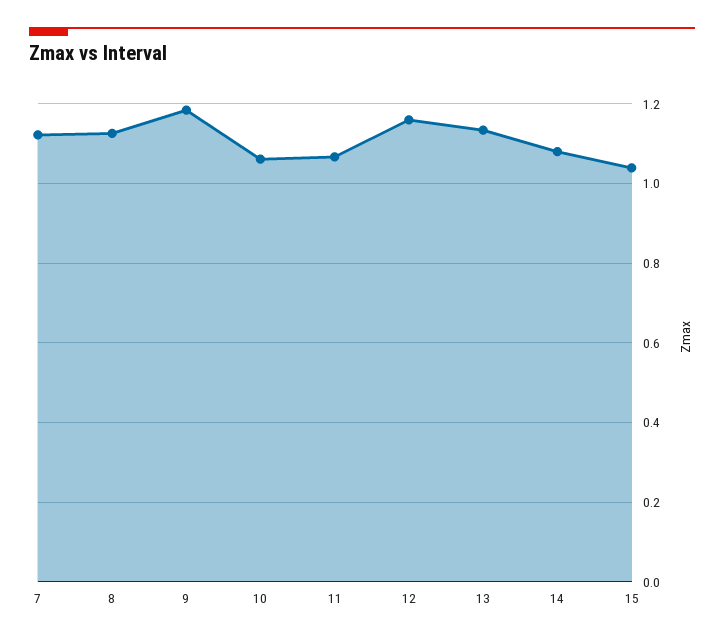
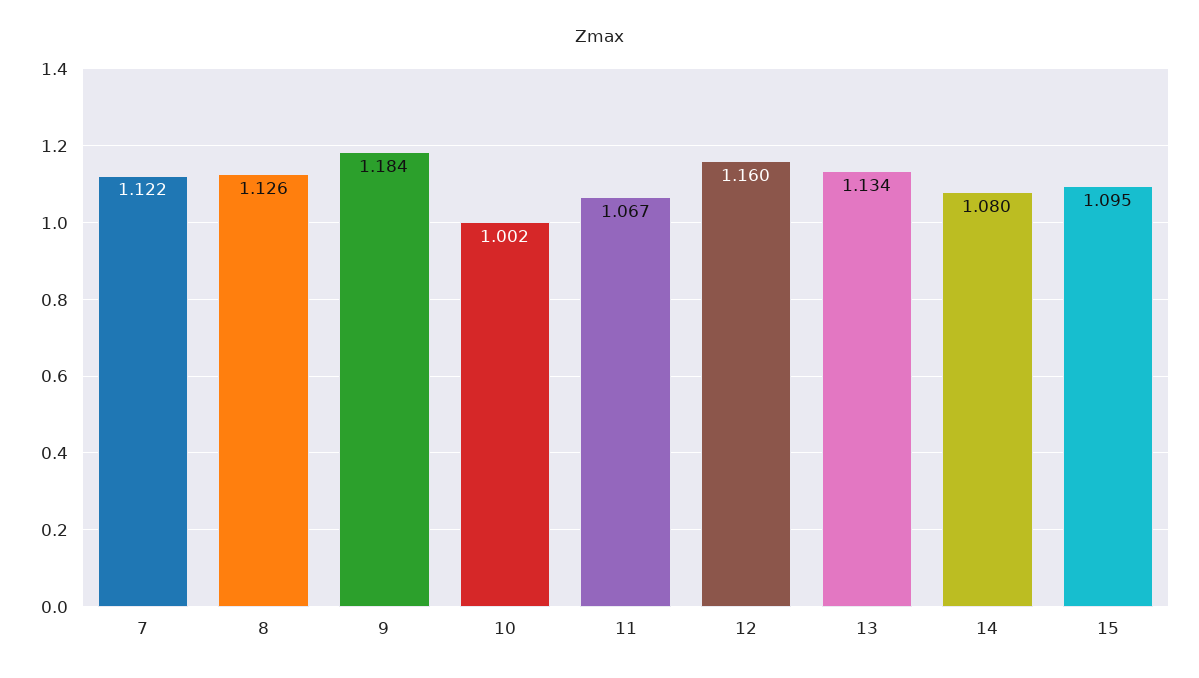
  {
    "7": 1.122,
    "8": 1.126,
    "9": 1.184,
-   "10": 1.06,
+   "10": 1.002,
    "11": 1.067,
    "12": 1.16,
    "13": 1.134,
    "14": 1.08,
-   "15": 1.04
+   "15": 1.095
  }

